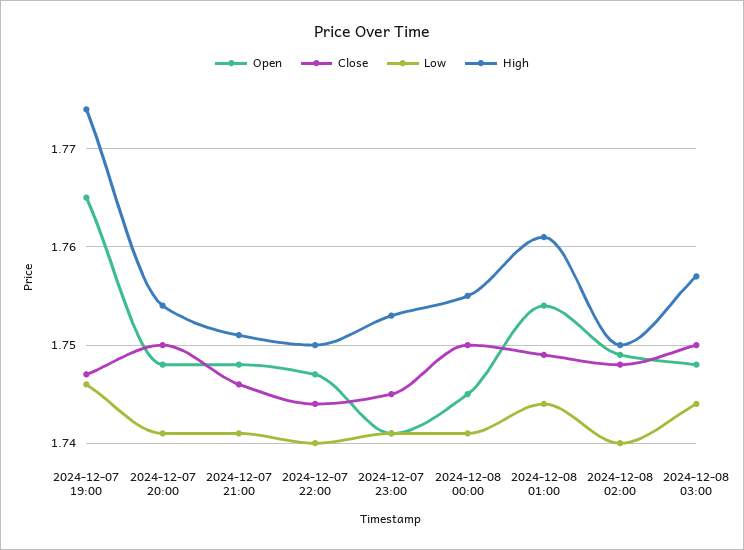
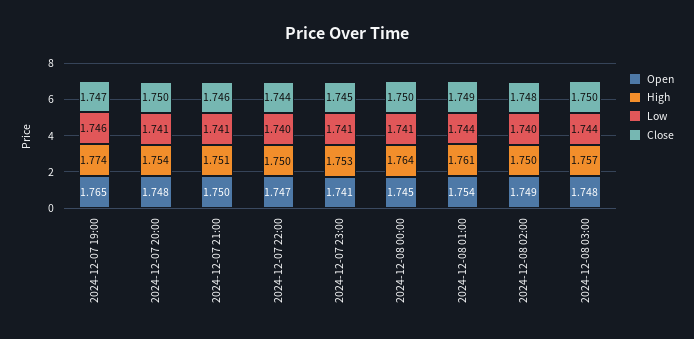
  {
    "Open": {
      "2024-12-07 19:00": 1.765,
      "2024-12-07 20:00": 1.748,
-     "2024-12-07 21:00": 1.748,
+     "2024-12-07 21:00": 1.75,
      "2024-12-07 22:00": 1.747,
      "2024-12-07 23:00": 1.741,
      "2024-12-08 00:00": 1.745,
      "2024-12-08 01:00": 1.754,
      "2024-12-08 02:00": 1.749,
      "2024-12-08 03:00": 1.748
    },
    "Close": {
      "2024-12-07 19:00": 1.747,
      "2024-12-07 20:00": 1.75,
      "2024-12-07 21:00": 1.746,
      "2024-12-07 22:00": 1.744,
      "2024-12-07 23:00": 1.745,
      "2024-12-08 00:00": 1.75,
      "2024-12-08 01:00": 1.749,
      "2024-12-08 02:00": 1.748,
      "2024-12-08 03:00": 1.75
    },
    "Low": {
      "2024-12-07 19:00": 1.746,
      "2024-12-07 20:00": 1.741,
      "2024-12-07 21:00": 1.741,
      "2024-12-07 22:00": 1.74,
      "2024-12-07 23:00": 1.741,
      "2024-12-08 00:00": 1.741,
      "2024-12-08 01:00": 1.744,
      "2024-12-08 02:00": 1.74,
      "2024-12-08 03:00": 1.744
    },
    "High": {
      "2024-12-07 19:00": 1.774,
      "2024-12-07 20:00": 1.754,
      "2024-12-07 21:00": 1.751,
      "2024-12-07 22:00": 1.75,
      "2024-12-07 23:00": 1.753,
-     "2024-12-08 00:00": 1.755,
+     "2024-12-08 00:00": 1.764,
      "2024-12-08 01:00": 1.761,
      "2024-12-08 02:00": 1.75,
      "2024-12-08 03:00": 1.757
    }
  }

